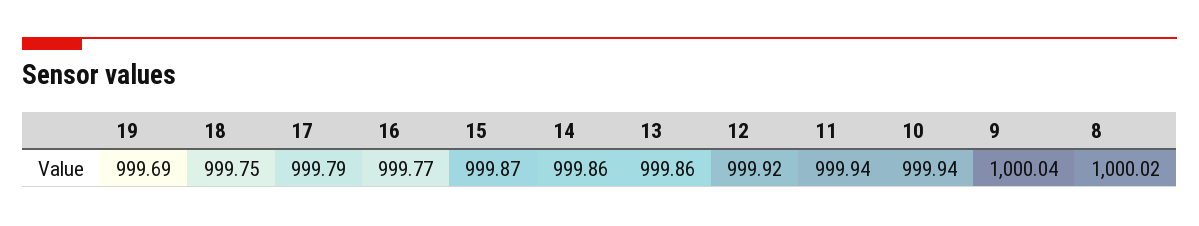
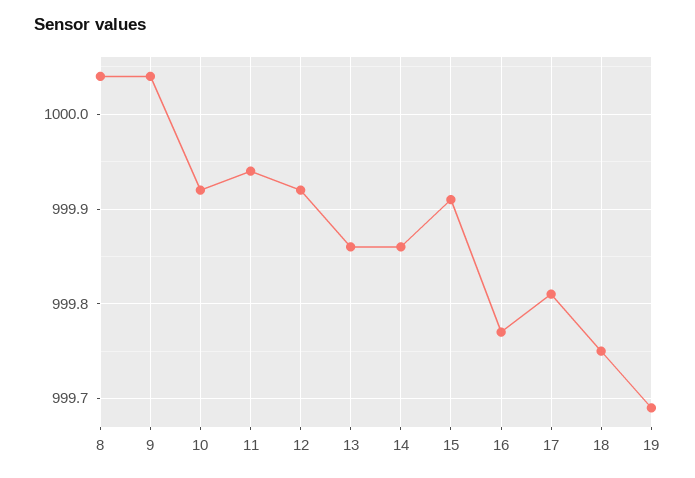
  {
    "19": 999.69,
    "18": 999.75,
-   "17": 999.79,
+   "17": 999.81,
    "16": 999.77,
-   "15": 999.87,
+   "15": 999.91,
    "14": 999.86,
    "13": 999.86,
    "12": 999.92,
    "11": 999.94,
-   "10": 999.94,
+   "10": 999.92,
    "9": 1000.04,
-   "8": 1000.02
+   "8": 1000.04
  }

